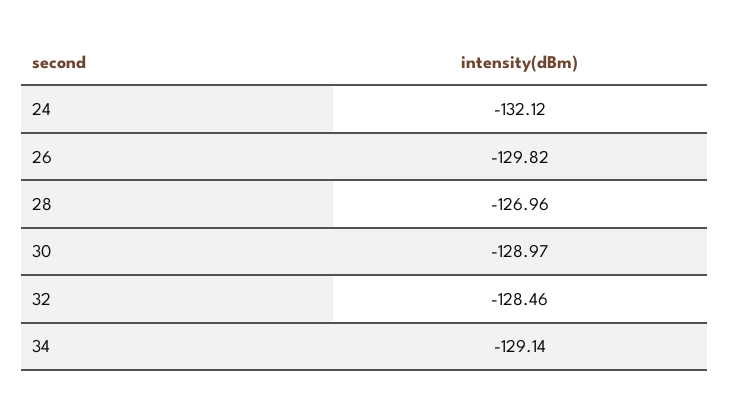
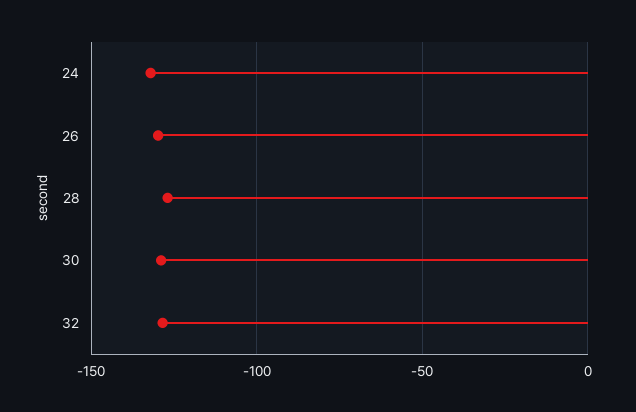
  {
    "24": -132.12,
    "26": -129.82,
    "28": -126.96,
    "30": -128.97,
-   "32": -128.46,
+   "32": -128.46
-   "34": -129.14
  }

